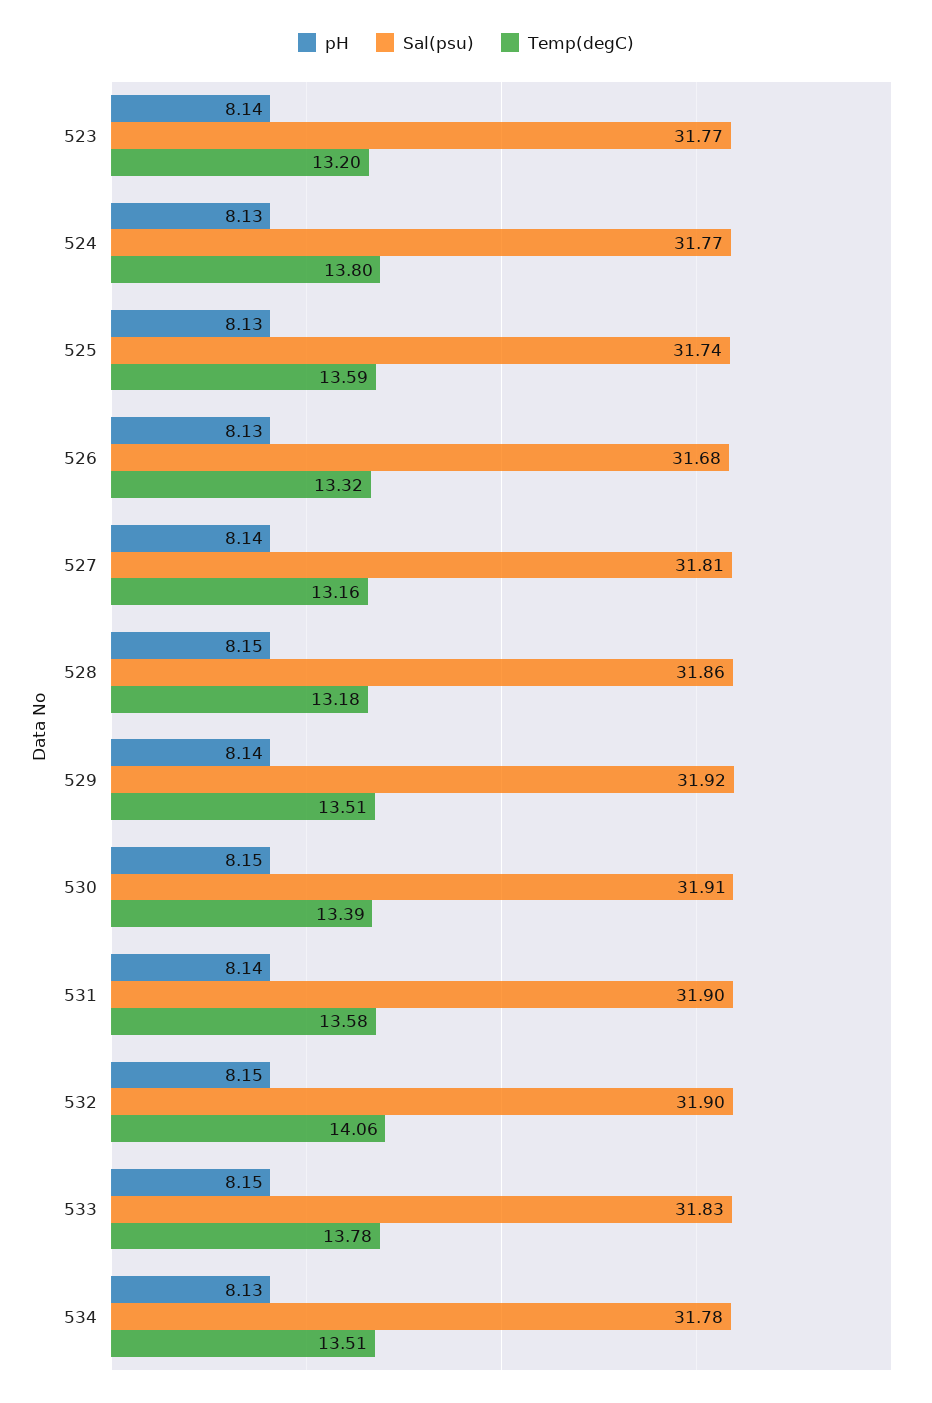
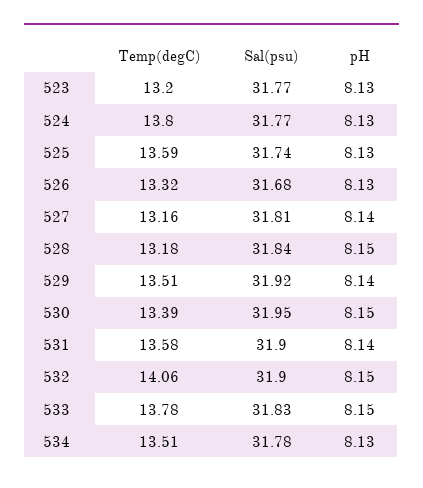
  {
    "pH": {
-     "523": 8.14,
+     "523": 8.13,
      "524": 8.13,
      "525": 8.13,
      "526": 8.13,
      "527": 8.14,
      "528": 8.15,
      "529": 8.14,
      "530": 8.15,
      "531": 8.14,
      "532": 8.15,
      "533": 8.15,
      "534": 8.13
    },
    "Sal(psu)": {
      "523": 31.77,
      "524": 31.77,
      "525": 31.74,
      "526": 31.68,
      "527": 31.81,
-     "528": 31.86,
+     "528": 31.84,
      "529": 31.92,
-     "530": 31.91,
+     "530": 31.95,
      "531": 31.9,
      "532": 31.9,
      "533": 31.83,
      "534": 31.78
    },
    "Temp(degC)": {
      "523": 13.2,
      "524": 13.8,
      "525": 13.59,
      "526": 13.32,
      "527": 13.16,
      "528": 13.18,
      "529": 13.51,
      "530": 13.39,
      "531": 13.58,
      "532": 14.06,
      "533": 13.78,
      "534": 13.51
    }
  }

